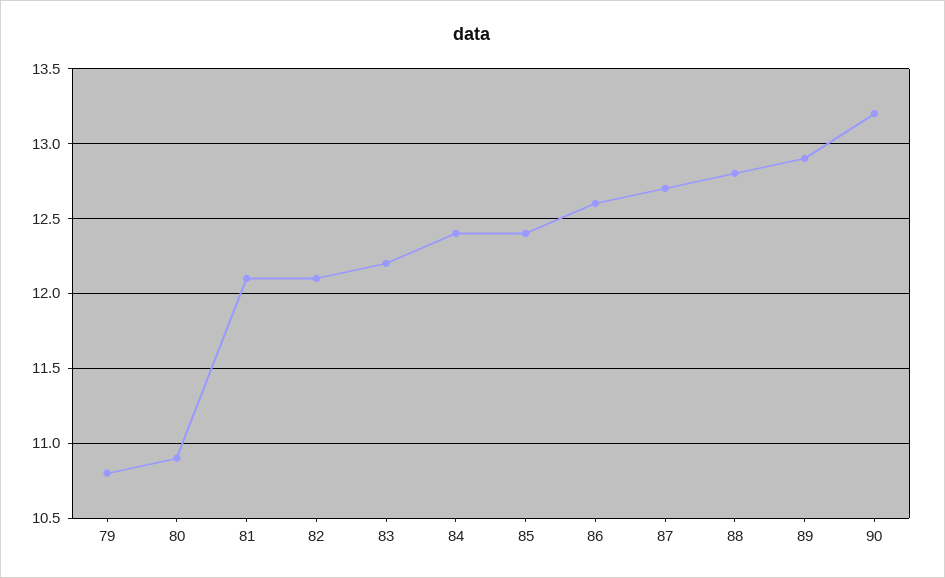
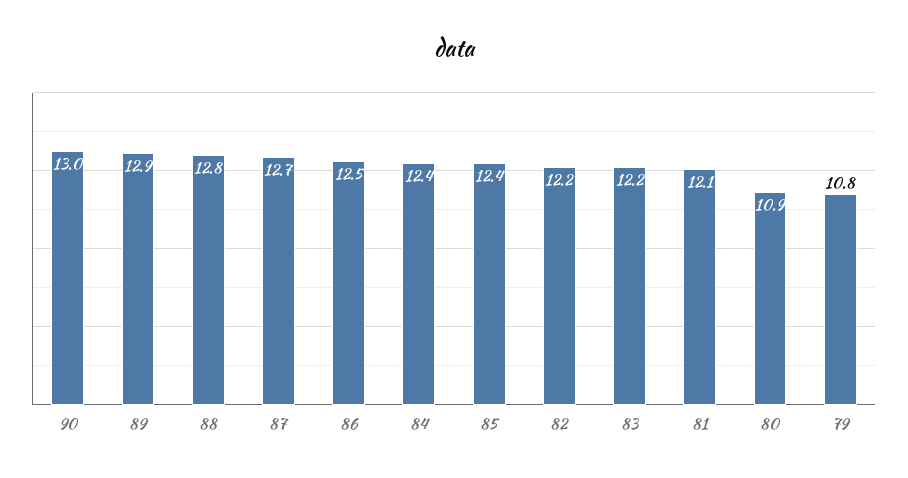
  {
    "79": 10.8,
    "80": 10.9,
    "81": 12.1,
-   "82": 12.1,
+   "82": 12.2,
    "83": 12.2,
    "84": 12.4,
    "85": 12.4,
-   "86": 12.6,
+   "86": 12.5,
    "87": 12.7,
    "88": 12.8,
    "89": 12.9,
-   "90": 13.2
+   "90": 13
  }

